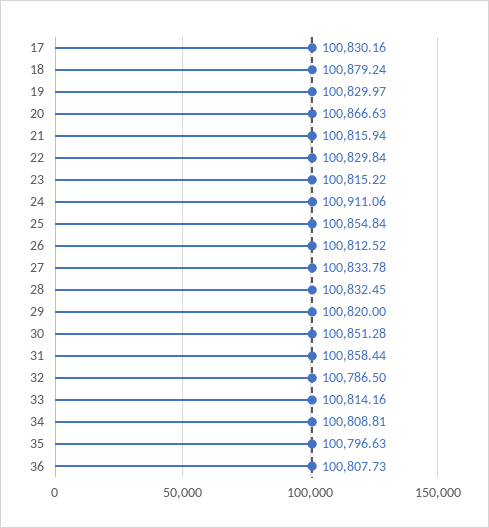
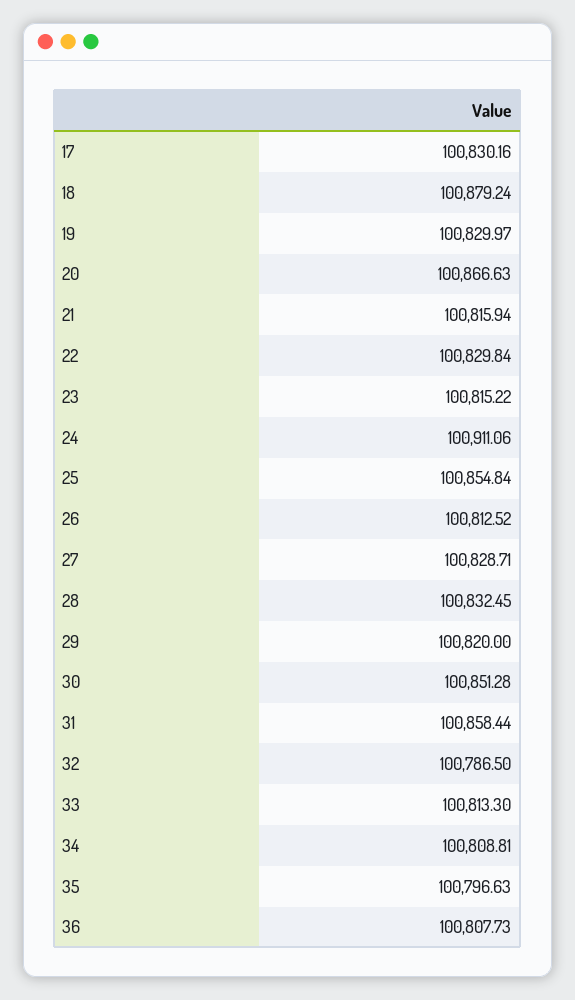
  {
    "17": 100830.16,
    "18": 100879.24,
    "19": 100829.97,
    "20": 100866.63,
    "21": 100815.94,
    "22": 100829.84,
    "23": 100815.22,
    "24": 100911.06,
    "25": 100854.84,
    "26": 100812.52,
-   "27": 100833.78,
+   "27": 100828.71,
    "28": 100832.45,
    "29": 100820,
    "30": 100851.28,
    "31": 100858.44,
    "32": 100786.5,
-   "33": 100814.16,
+   "33": 100813.3,
    "34": 100808.81,
    "35": 100796.63,
    "36": 100807.73
  }

